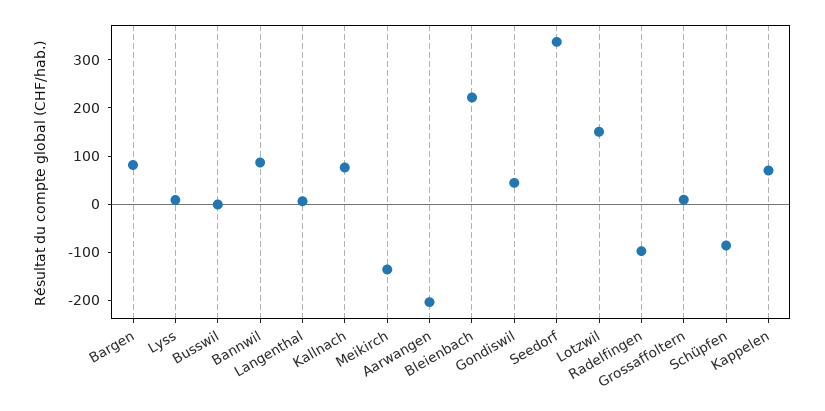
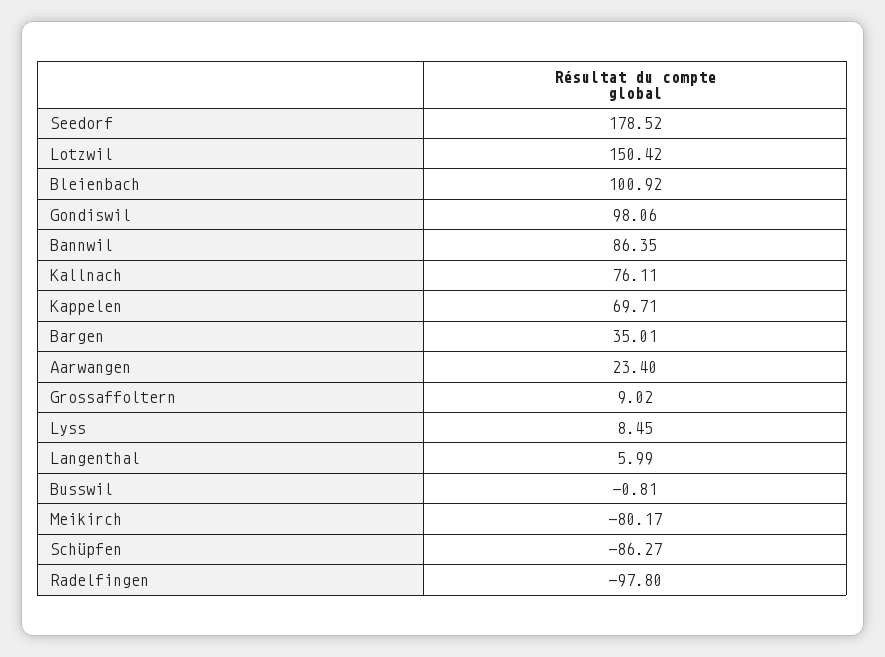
  {
-   "Bargen": 80,
+   "Bargen": 35.01,
    "Lyss": 8.45,
    "Busswil": -0.81,
    "Bannwil": 86.35,
    "Langenthal": 5.99,
    "Kallnach": 76.11,
-   "Meikirch": -140,
+   "Meikirch": -80.17,
-   "Aarwangen": -200,
+   "Aarwangen": 23.4,
-   "Bleienbach": 220,
+   "Bleienbach": 100.92,
-   "Gondiswil": 40,
+   "Gondiswil": 98.06,
-   "Seedorf": 340,
+   "Seedorf": 178.52,
    "Lotzwil": 150.42,
    "Radelfingen": -97.8,
    "Grossaffoltern": 9.02,
    "Schüpfen": -86.27,
    "Kappelen": 69.71
  }

